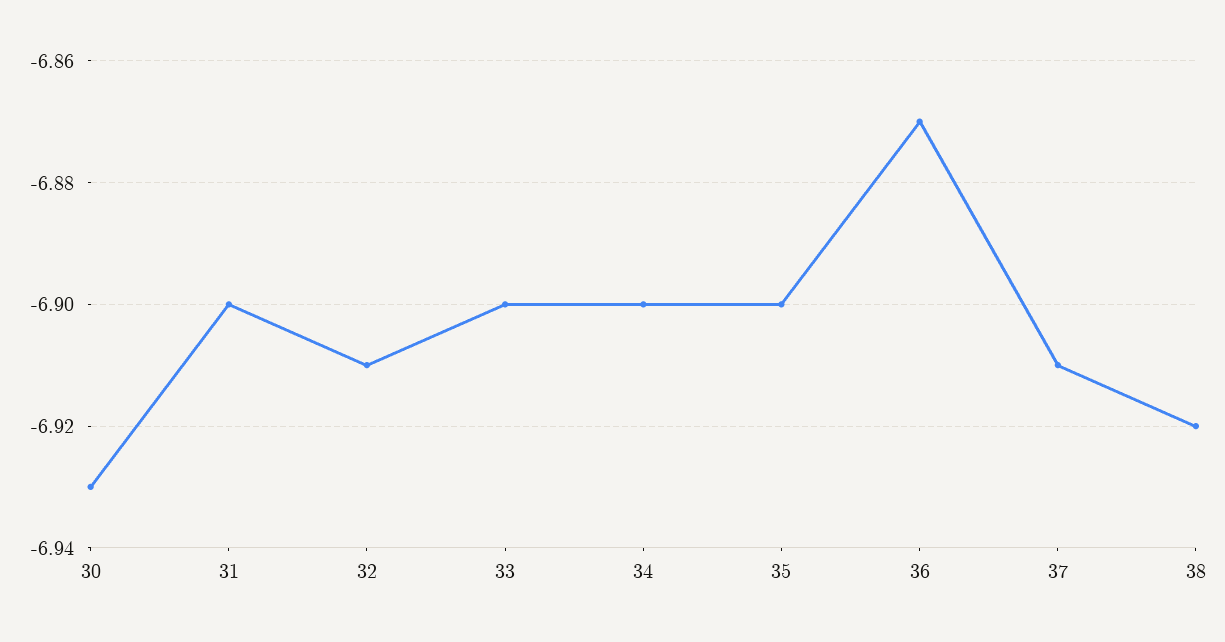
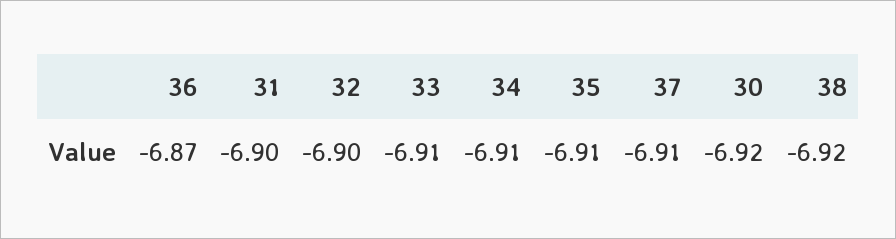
  {
-   "30": -6.93,
+   "30": -6.92,
    "31": -6.9,
-   "32": -6.91,
+   "32": -6.9,
-   "33": -6.9,
+   "33": -6.91,
-   "34": -6.9,
+   "34": -6.91,
-   "35": -6.9,
+   "35": -6.91,
    "36": -6.87,
    "37": -6.91,
    "38": -6.92
  }

